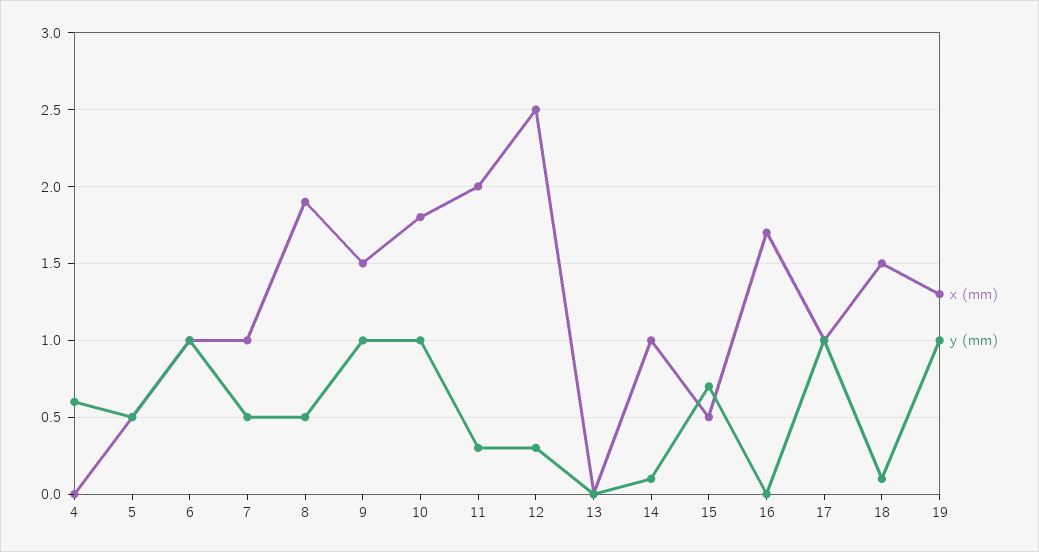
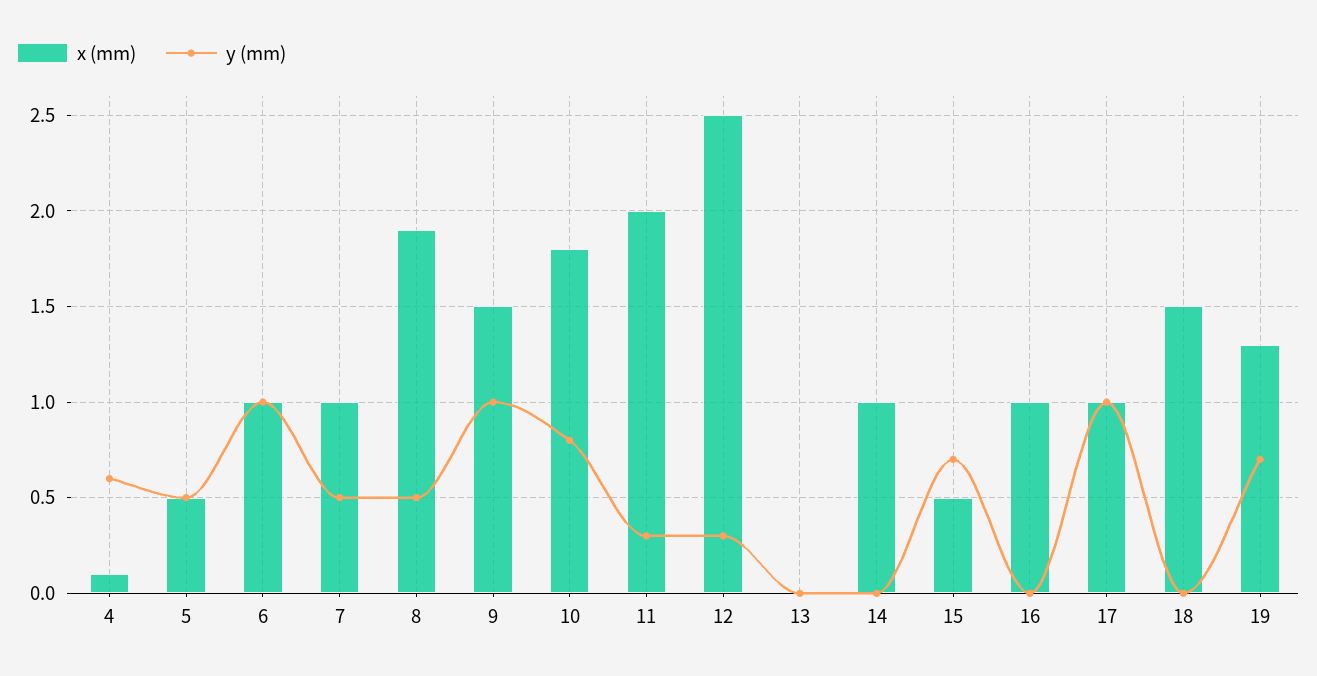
  {
    "x (mm)": {
-     "4": 0,
+     "4": 0.1,
      "5": 0.5,
      "6": 1,
      "7": 1,
      "8": 1.9,
      "9": 1.5,
      "10": 1.8,
      "11": 2,
      "12": 2.5,
      "13": 0,
      "14": 1,
      "15": 0.5,
-     "16": 1.7,
+     "16": 1,
      "17": 1,
      "18": 1.5,
      "19": 1.3
    },
    "y (mm)": {
      "4": 0.6,
      "5": 0.5,
      "6": 1,
      "7": 0.5,
      "8": 0.5,
      "9": 1,
-     "10": 1,
+     "10": 0.8,
      "11": 0.3,
      "12": 0.3,
      "13": 0,
-     "14": 0.1,
+     "14": 0,
      "15": 0.7,
      "16": 0,
      "17": 1,
-     "18": 0.1,
+     "18": 0,
-     "19": 1
+     "19": 0.7
    }
  }

